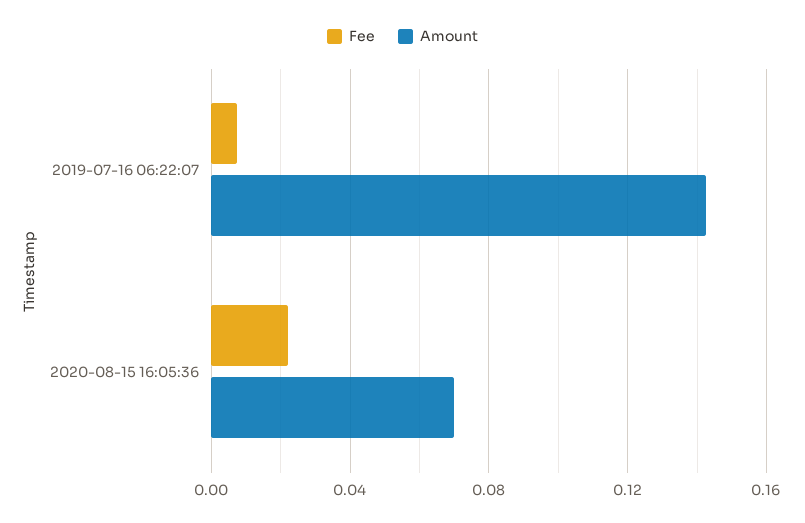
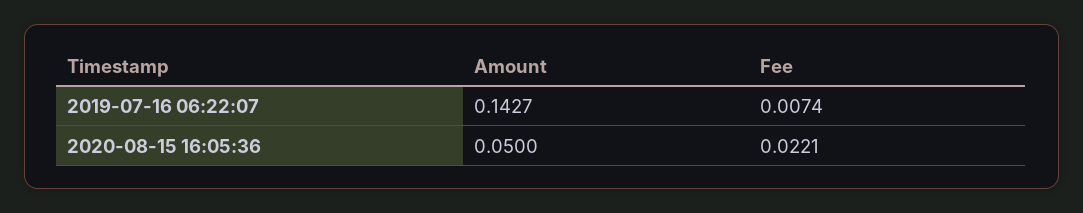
  {
    "Fee": {
      "2019-07-16 06:22:07": 0.0074,
      "2020-08-15 16:05:36": 0.0221
    },
    "Amount": {
      "2019-07-16 06:22:07": 0.1427,
-     "2020-08-15 16:05:36": 0.07
+     "2020-08-15 16:05:36": 0.05
    }
  }

